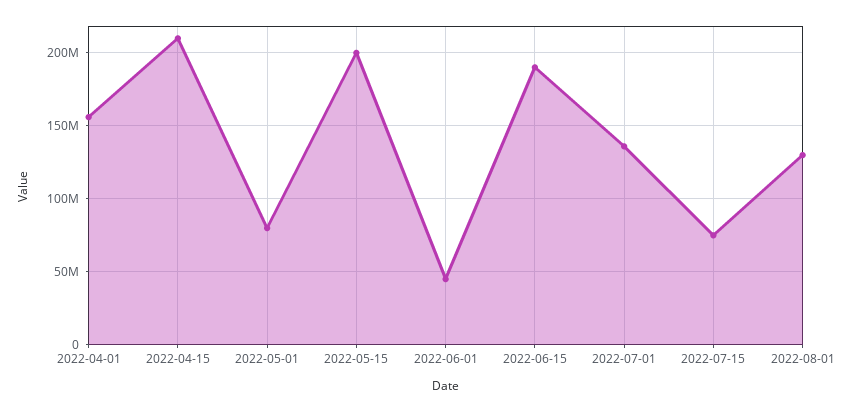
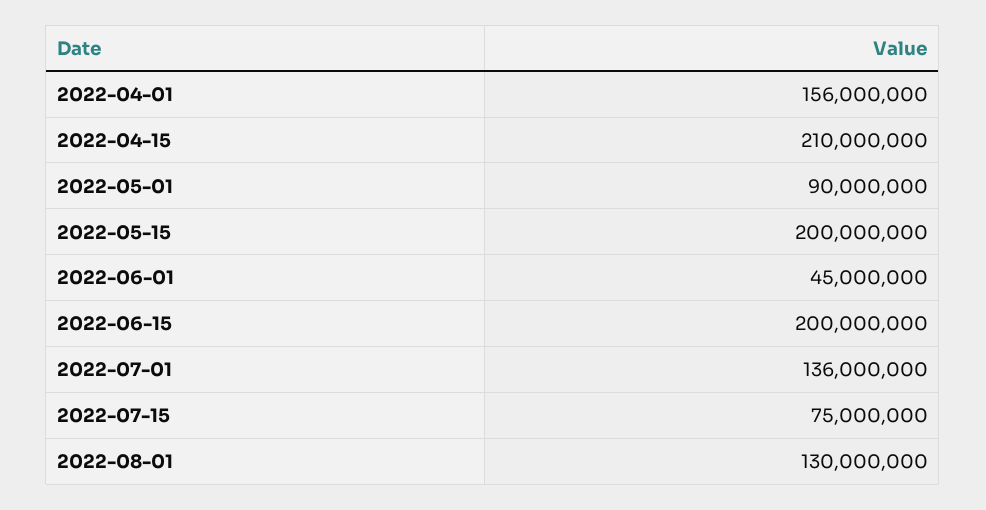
  {
    "2022-04-01": 156000000,
    "2022-04-15": 210000000,
-   "2022-05-01": 80000000,
+   "2022-05-01": 90000000,
    "2022-05-15": 200000000,
    "2022-06-01": 45000000,
-   "2022-06-15": 190000000,
+   "2022-06-15": 200000000,
    "2022-07-01": 136000000,
    "2022-07-15": 75000000,
    "2022-08-01": 130000000
  }

